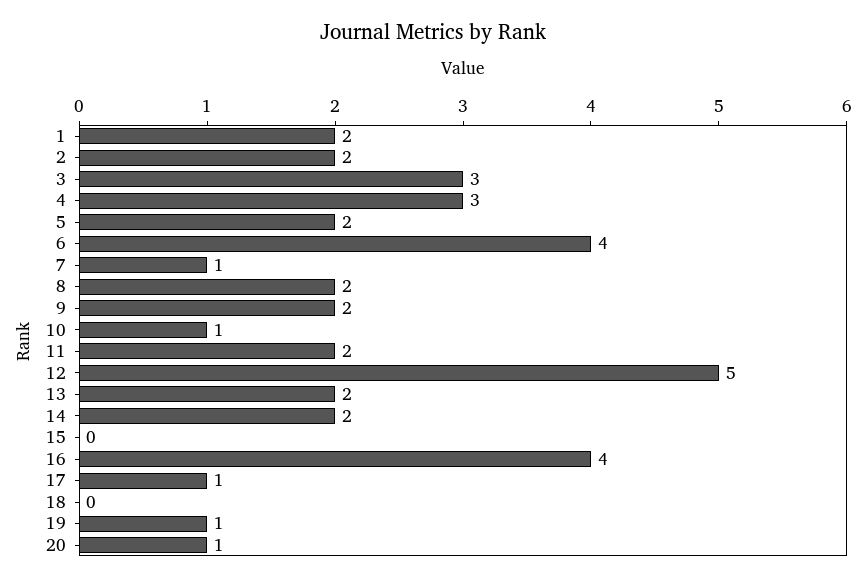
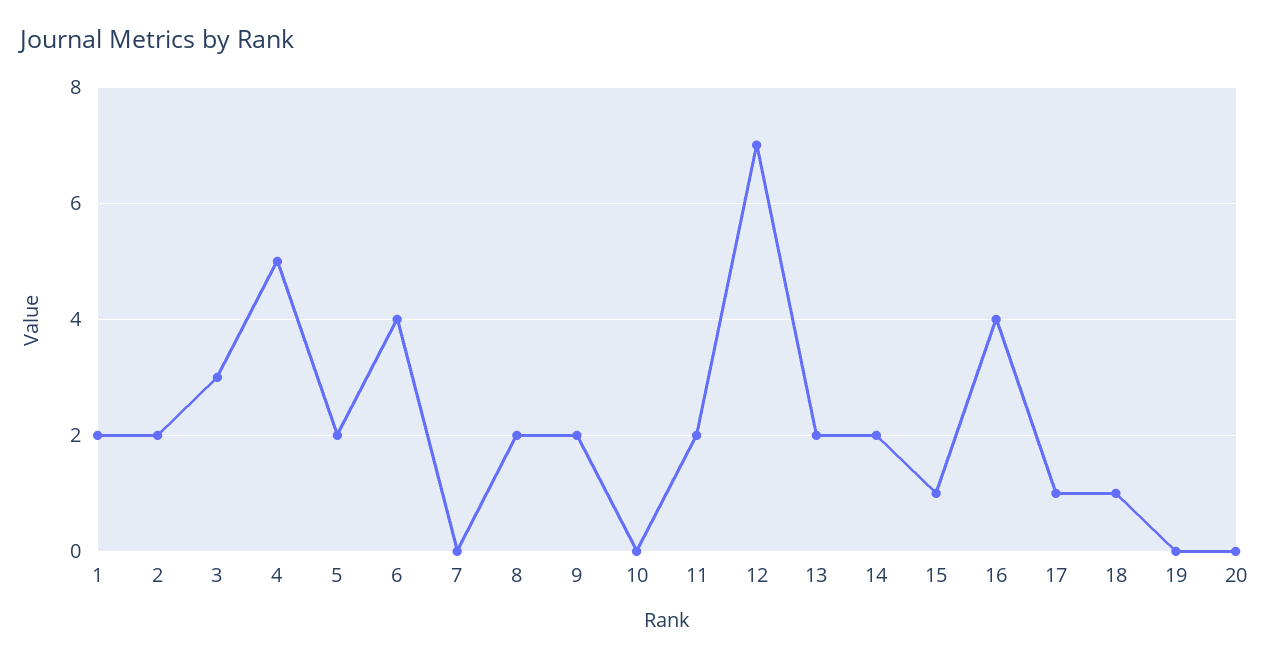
  {
    "1": 2,
    "2": 2,
    "3": 3,
-   "4": 3,
+   "4": 5,
    "5": 2,
    "6": 4,
-   "7": 1,
+   "7": 0,
    "8": 2,
    "9": 2,
-   "10": 1,
+   "10": 0,
    "11": 2,
-   "12": 5,
+   "12": 7,
    "13": 2,
    "14": 2,
-   "15": 0,
+   "15": 1,
    "16": 4,
    "17": 1,
-   "18": 0,
+   "18": 1,
-   "19": 1,
+   "19": 0,
-   "20": 1
+   "20": 0
  }

